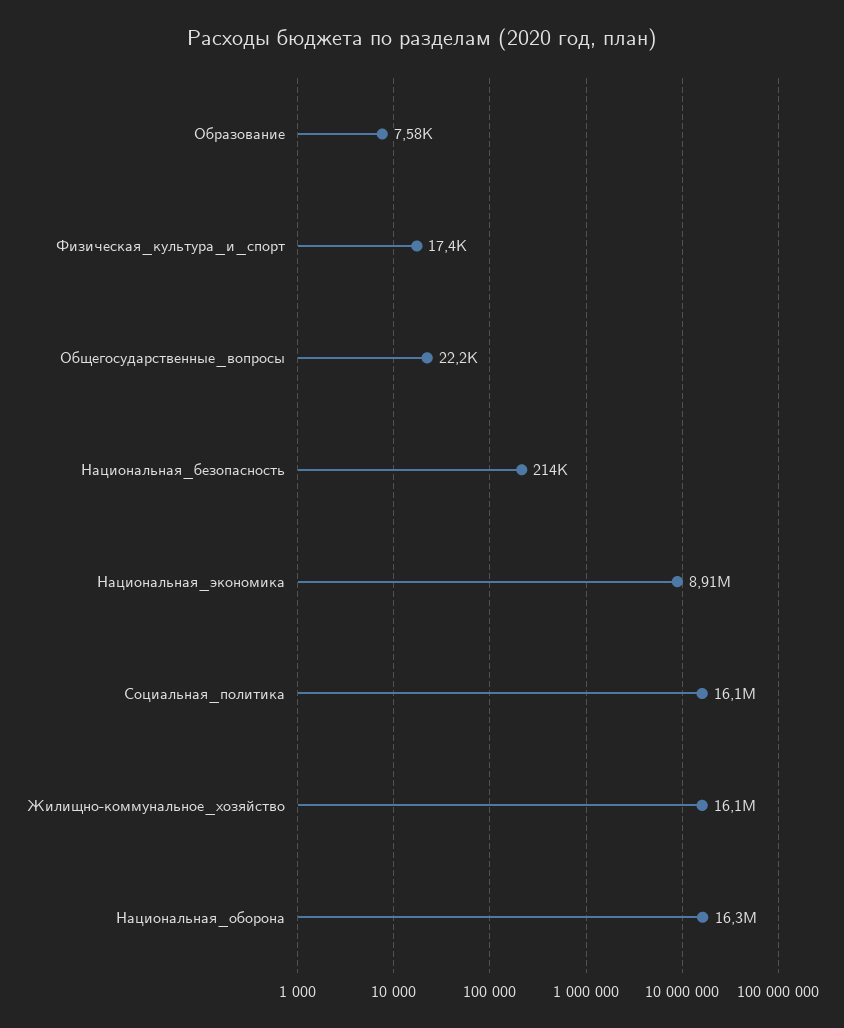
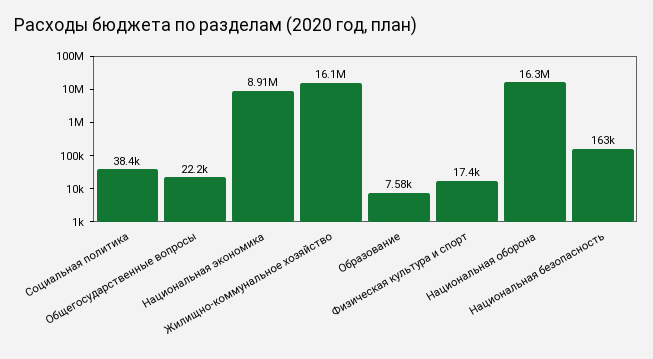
  {
    "Образование": 7580,
    "Физическая_культура_и_спорт": 17400,
    "Общегосударственные_вопросы": 22200,
-   "Национальная_безопасность": 214000,
+   "Национальная_безопасность": 163000,
    "Национальная_экономика": 8910000,
-   "Социальная_политика": 16100000,
+   "Социальная_политика": 38400,
    "Жилищно-коммунальное_хозяйство": 16100000,
    "Национальная_оборона": 16300000
  }

